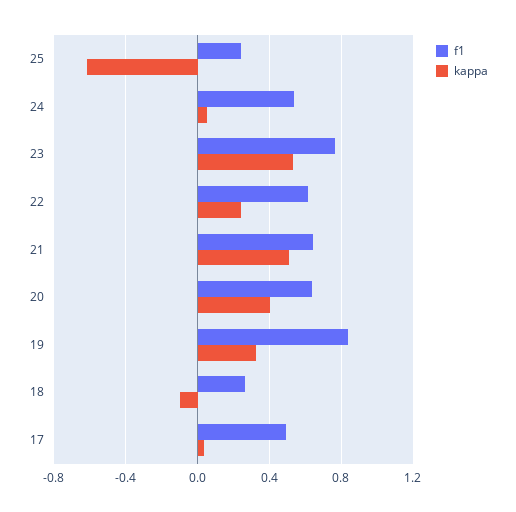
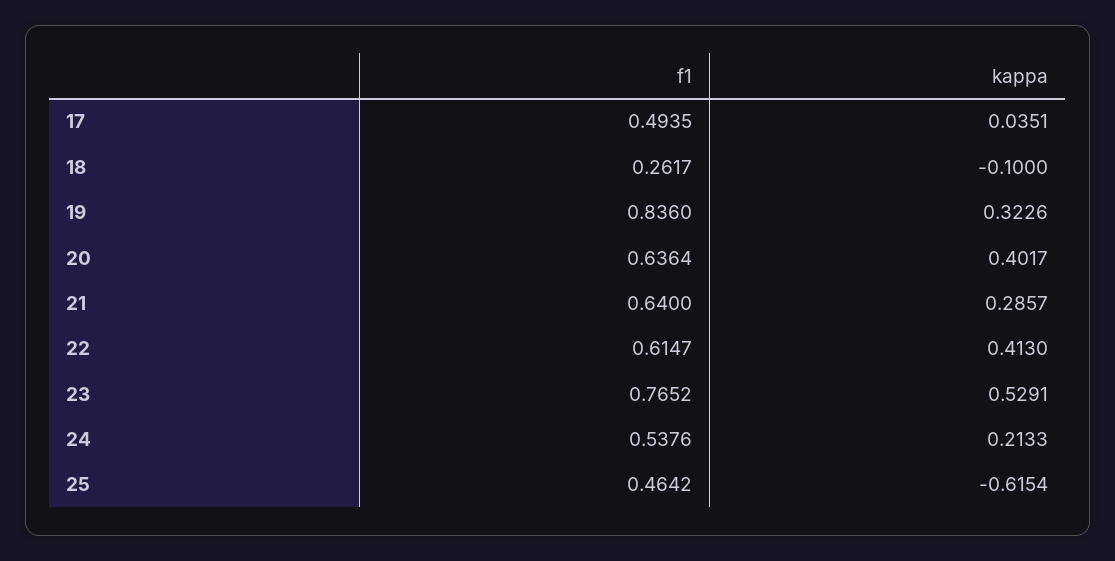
  {
    "f1": {
-     "25": 0.25,
+     "25": 0.4642,
      "24": 0.5376,
      "23": 0.7652,
      "22": 0.6147,
      "21": 0.64,
      "20": 0.6364,
      "19": 0.836,
      "18": 0.2617,
      "17": 0.4935
    },
    "kappa": {
      "25": -0.6154,
-     "24": 0.05,
+     "24": 0.2133,
      "23": 0.5291,
-     "22": 0.25,
+     "22": 0.413,
-     "21": 0.5,
+     "21": 0.2857,
      "20": 0.4017,
      "19": 0.3226,
      "18": -0.1,
      "17": 0.0351
    }
  }

